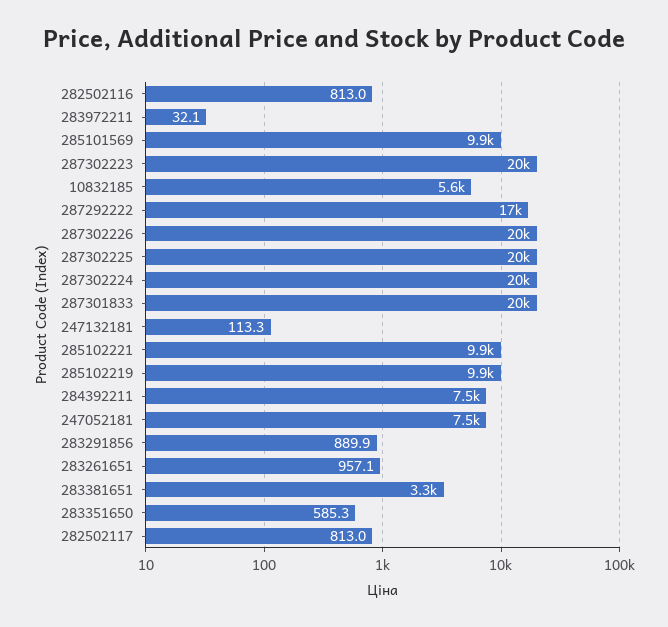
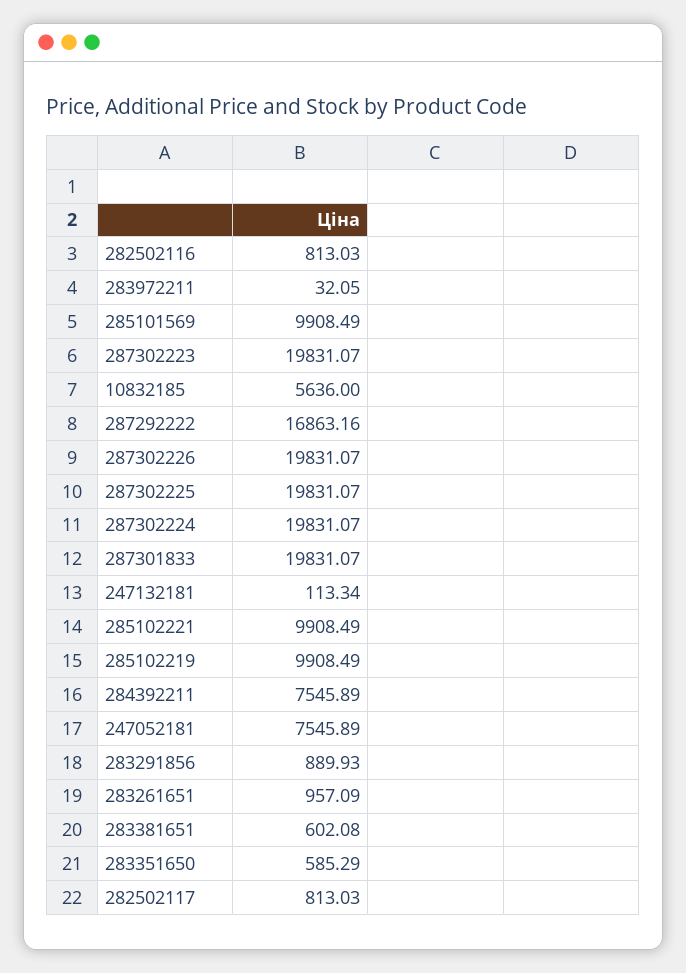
  {
    "282502116": 813.03,
    "283972211": 32.05,
    "285101569": 9908.49,
    "287302223": 19831.07,
    "10832185": 5636,
    "287292222": 16863.16,
    "287302226": 19831.07,
    "287302225": 19831.07,
    "287302224": 19831.07,
    "287301833": 19831.07,
    "247132181": 113.34,
    "285102221": 9908.49,
    "285102219": 9908.49,
    "284392211": 7545.89,
    "247052181": 7545.89,
    "283291856": 889.93,
    "283261651": 957.09,
-   "283381651": 3300,
+   "283381651": 602.08,
    "283351650": 585.29,
    "282502117": 813.03
  }

